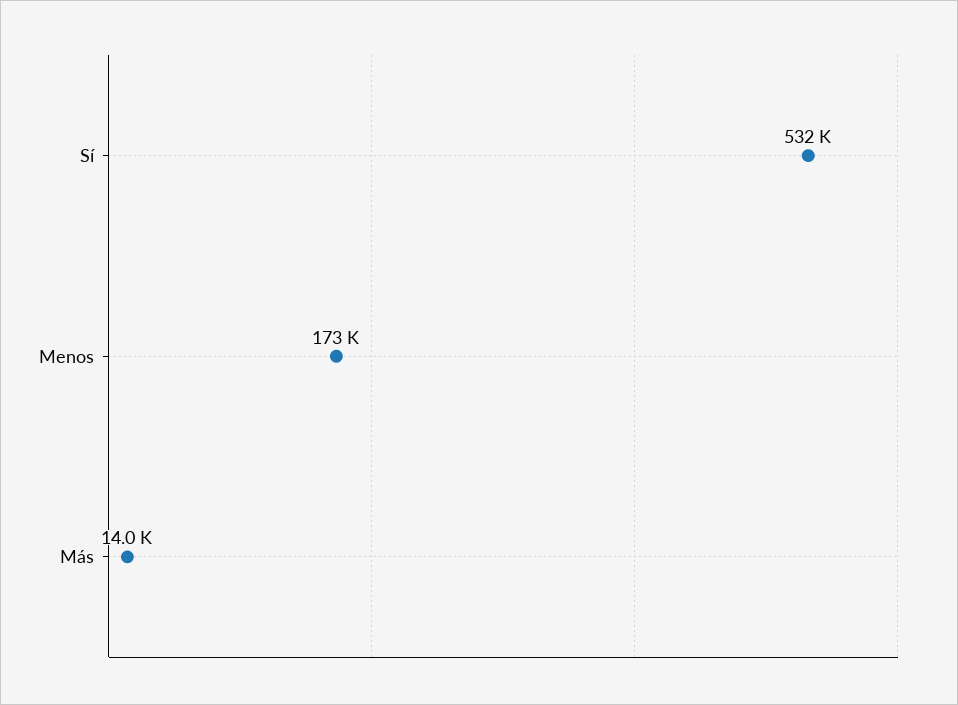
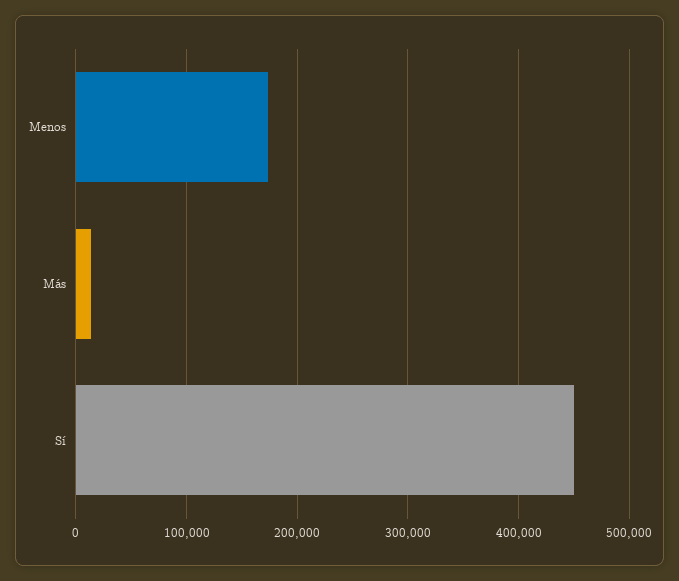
  {
-   "Sí": 532000,
+   "Sí": 450000,
    "Menos": 173000,
    "Más": 14000
  }

